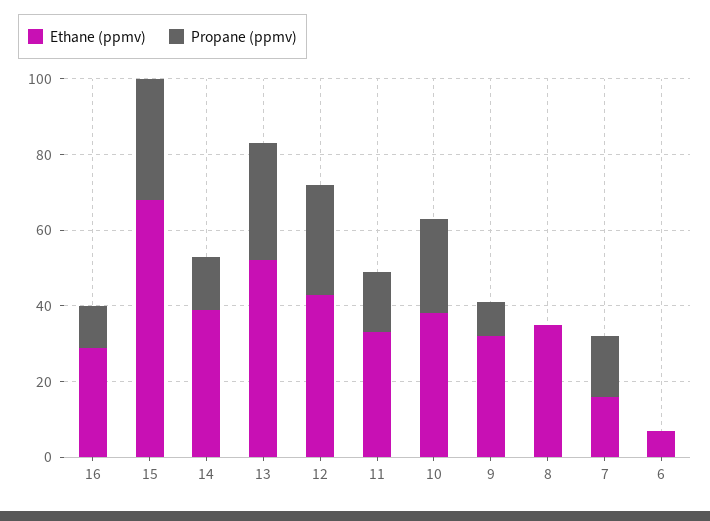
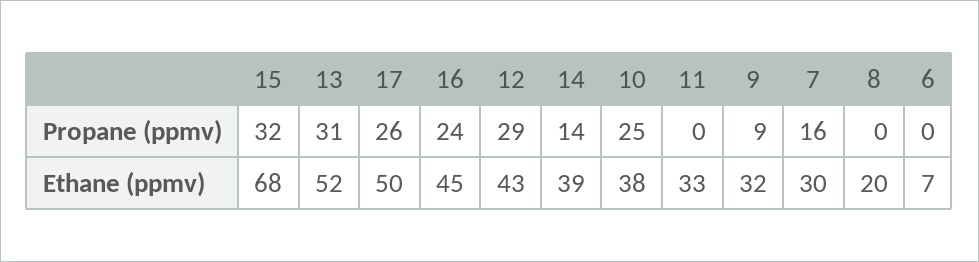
  {
    "Ethane (ppmv)": {
-     "16": 30,
+     "16": 45,
      "15": 68,
      "14": 39,
      "13": 52,
      "12": 43,
      "11": 33,
      "10": 38,
      "9": 32,
-     "8": 35,
+     "8": 20,
-     "7": 15,
+     "7": 30,
-     "6": 7
+     "6": 7,
+     "17": 50
    },
    "Propane (ppmv)": {
-     "16": 10,
+     "16": 24,
      "15": 32,
      "14": 14,
      "13": 31,
      "12": 29,
-     "11": 15,
+     "11": 0,
      "10": 25,
      "9": 9,
      "8": 0,
      "7": 16,
-     "6": 0
+     "6": 0,
+     "17": 26
    }
  }

